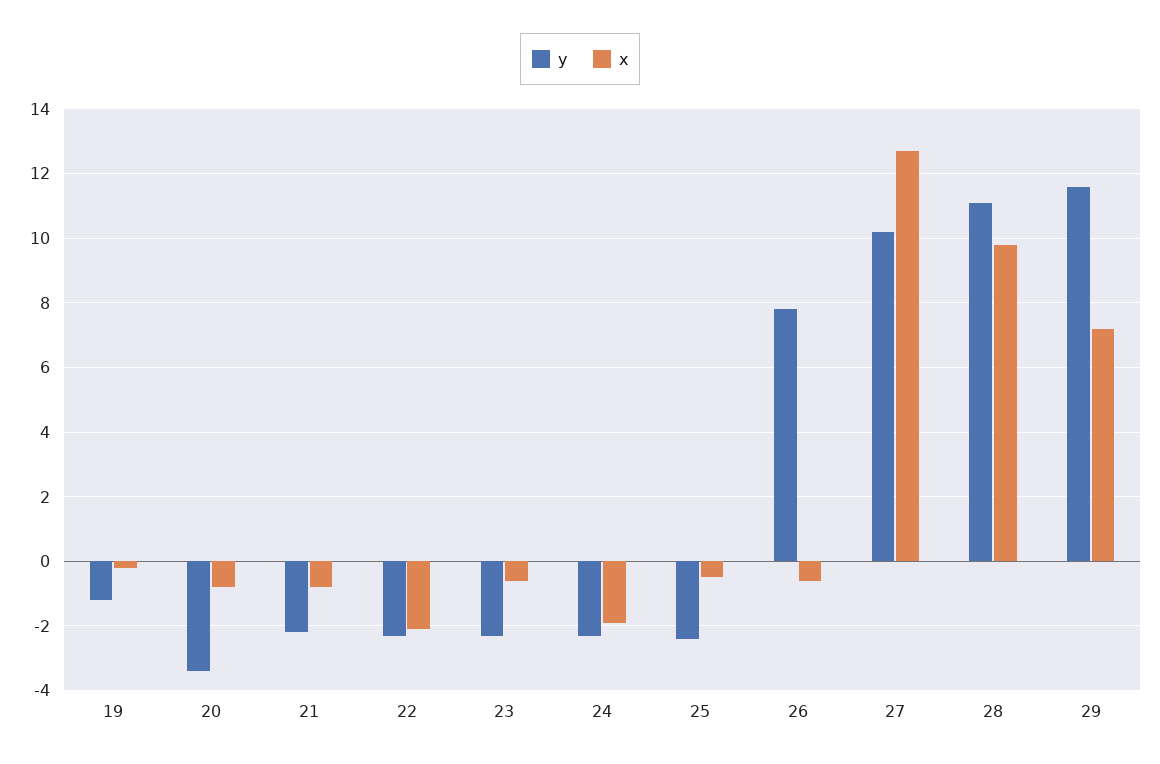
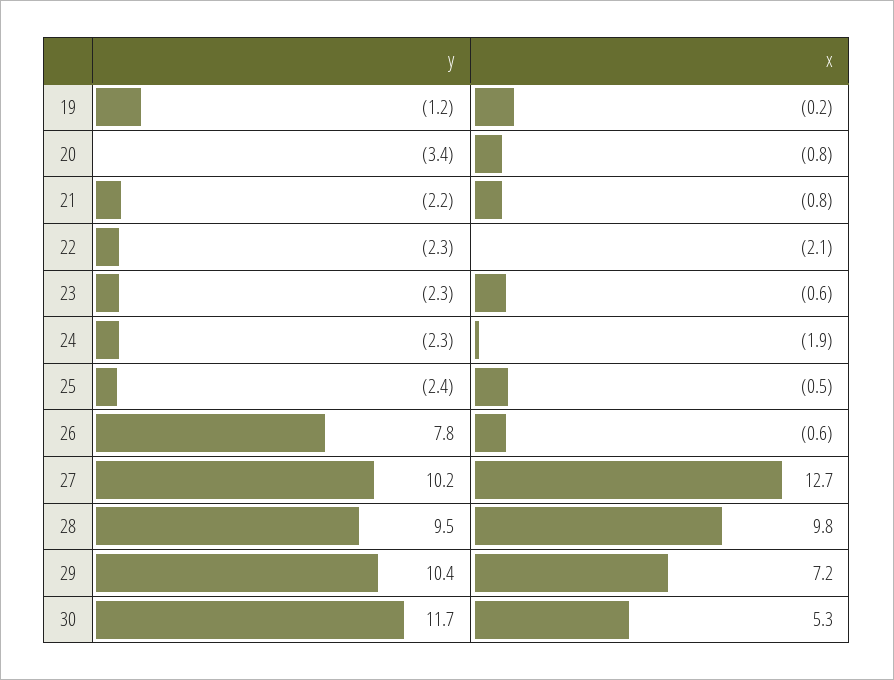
  {
    "y": {
      "19": -1.2,
      "20": -3.4,
      "21": -2.2,
      "22": -2.3,
      "23": -2.3,
      "24": -2.3,
      "25": -2.4,
      "26": 7.8,
      "27": 10.2,
-     "28": 11,
+     "28": 9.5,
-     "29": 11.5
+     "29": 10.4,
+     "30": 11.7
    },
    "x": {
      "19": -0.2,
      "20": -0.8,
      "21": -0.8,
      "22": -2.1,
      "23": -0.6,
      "24": -1.9,
      "25": -0.5,
      "26": -0.6,
      "27": 12.7,
      "28": 9.8,
-     "29": 7.2
+     "29": 7.2,
+     "30": 5.3
    }
  }

